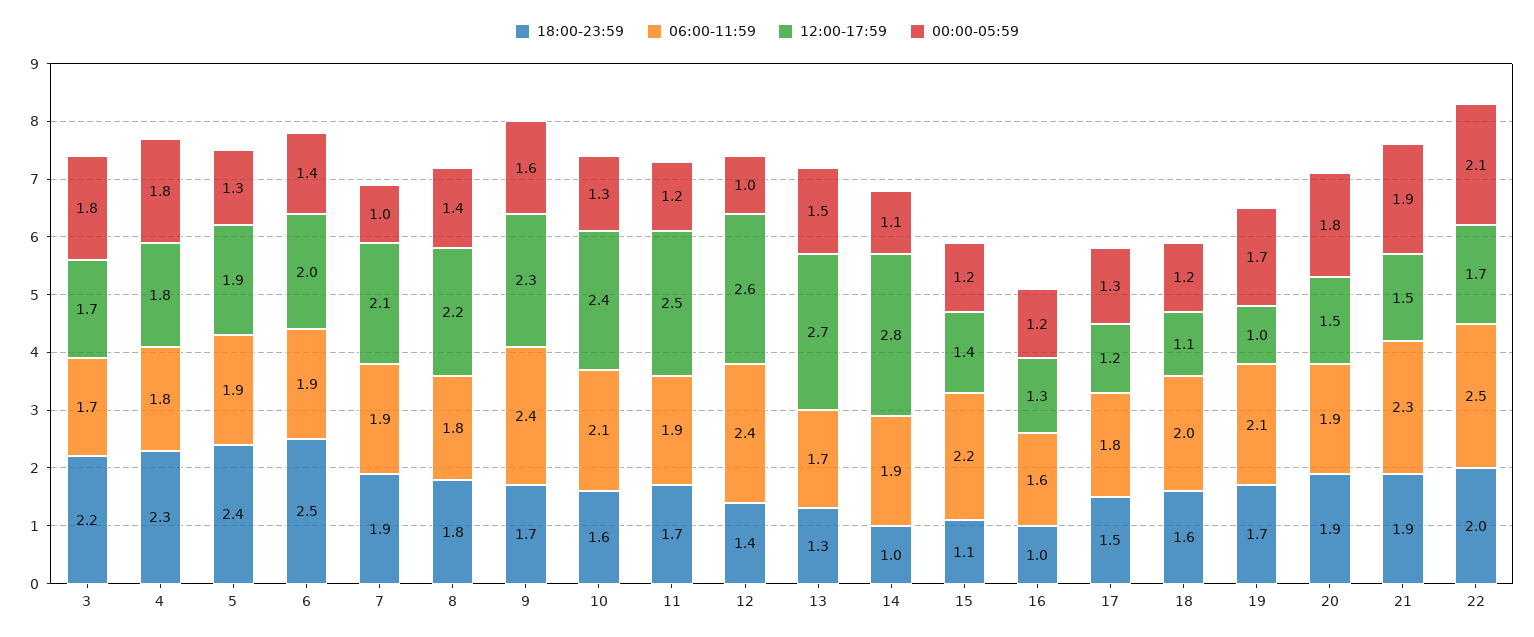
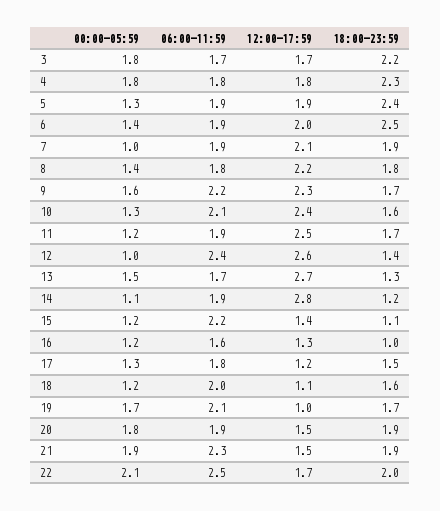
  {
    "18:00-23:59": {
      "3": 2.2,
      "4": 2.3,
      "5": 2.4,
      "6": 2.5,
      "7": 1.9,
      "8": 1.8,
      "9": 1.7,
      "10": 1.6,
      "11": 1.7,
      "12": 1.4,
      "13": 1.3,
-     "14": 1,
+     "14": 1.2,
      "15": 1.1,
      "16": 1,
      "17": 1.5,
      "18": 1.6,
      "19": 1.7,
      "20": 1.9,
      "21": 1.9,
      "22": 2
    },
    "06:00-11:59": {
      "3": 1.7,
      "4": 1.8,
      "5": 1.9,
      "6": 1.9,
      "7": 1.9,
      "8": 1.8,
-     "9": 2.4,
+     "9": 2.2,
      "10": 2.1,
      "11": 1.9,
      "12": 2.4,
      "13": 1.7,
      "14": 1.9,
      "15": 2.2,
      "16": 1.6,
      "17": 1.8,
      "18": 2,
      "19": 2.1,
      "20": 1.9,
      "21": 2.3,
      "22": 2.5
    },
    "12:00-17:59": {
      "3": 1.7,
      "4": 1.8,
      "5": 1.9,
      "6": 2,
      "7": 2.1,
      "8": 2.2,
      "9": 2.3,
      "10": 2.4,
      "11": 2.5,
      "12": 2.6,
      "13": 2.7,
      "14": 2.8,
      "15": 1.4,
      "16": 1.3,
      "17": 1.2,
      "18": 1.1,
      "19": 1,
      "20": 1.5,
      "21": 1.5,
      "22": 1.7
    },
    "00:00-05:59": {
      "3": 1.8,
      "4": 1.8,
      "5": 1.3,
      "6": 1.4,
      "7": 1,
      "8": 1.4,
      "9": 1.6,
      "10": 1.3,
      "11": 1.2,
      "12": 1,
      "13": 1.5,
      "14": 1.1,
      "15": 1.2,
      "16": 1.2,
      "17": 1.3,
      "18": 1.2,
      "19": 1.7,
      "20": 1.8,
      "21": 1.9,
      "22": 2.1
    }
  }

